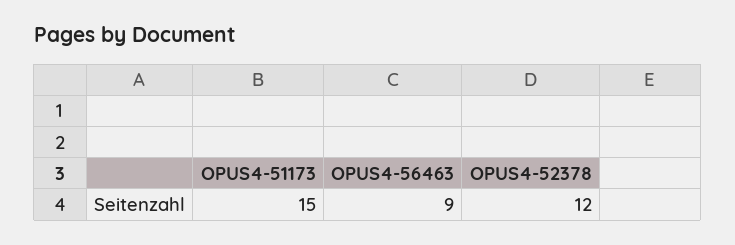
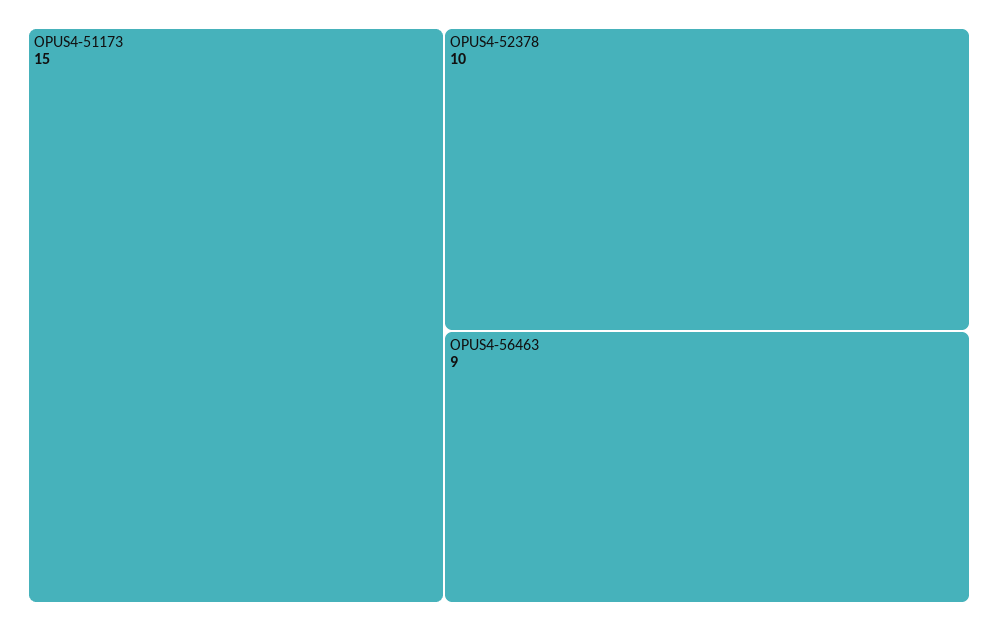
  {
    "OPUS4-51173": 15,
    "OPUS4-56463": 9,
-   "OPUS4-52378": 12
+   "OPUS4-52378": 10
  }

